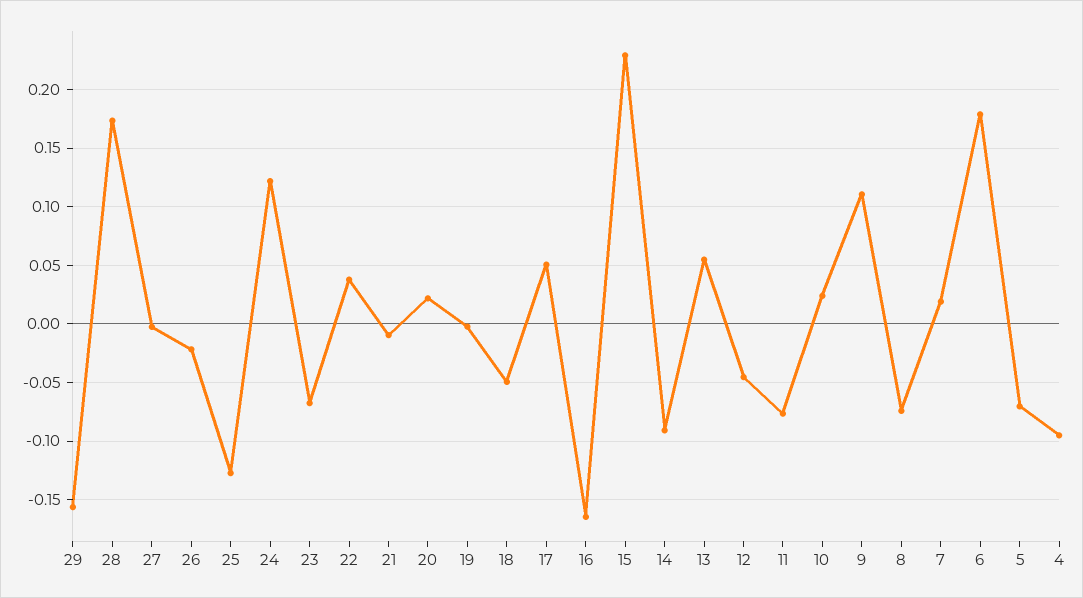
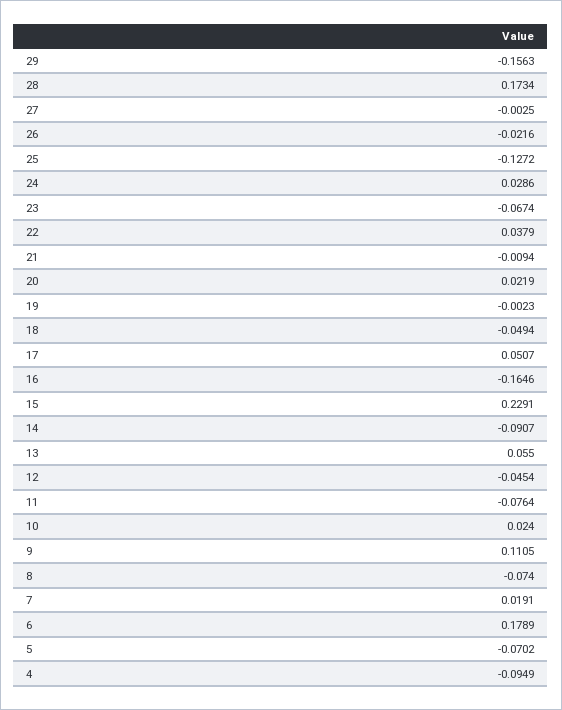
  {
    "29": -0.1563,
    "28": 0.1734,
    "27": -0.0025,
    "26": -0.0216,
    "25": -0.1272,
-   "24": 0.12,
+   "24": 0.0286,
    "23": -0.0674,
    "22": 0.0379,
    "21": -0.0094,
    "20": 0.0219,
    "19": -0.0023,
    "18": -0.0494,
    "17": 0.0507,
    "16": -0.1646,
    "15": 0.2291,
    "14": -0.0907,
    "13": 0.055,
    "12": -0.0454,
    "11": -0.0764,
    "10": 0.024,
    "9": 0.1105,
    "8": -0.074,
    "7": 0.0191,
    "6": 0.1789,
    "5": -0.0702,
    "4": -0.0949
  }

